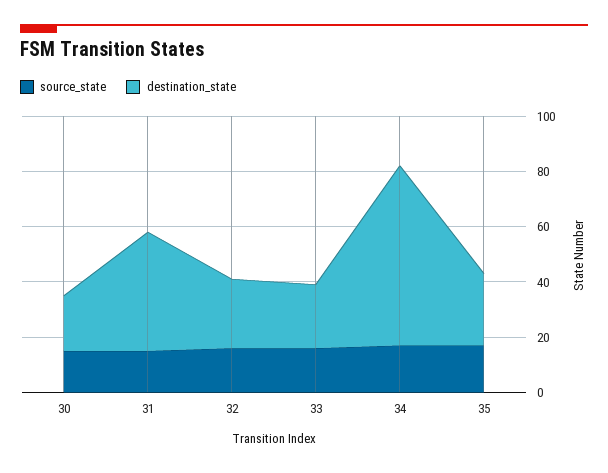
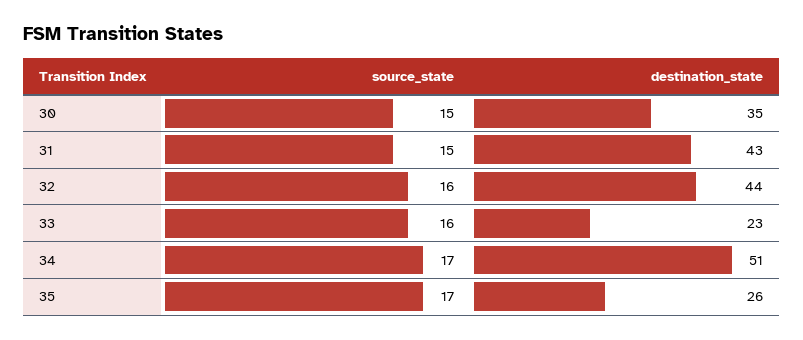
  {
    "source_state": {
      "30": 15,
      "31": 15,
      "32": 16,
      "33": 16,
      "34": 17,
      "35": 17
    },
    "destination_state": {
-     "30": 20,
+     "30": 35,
      "31": 43,
-     "32": 25,
+     "32": 44,
      "33": 23,
-     "34": 65,
+     "34": 51,
      "35": 26
    }
  }

